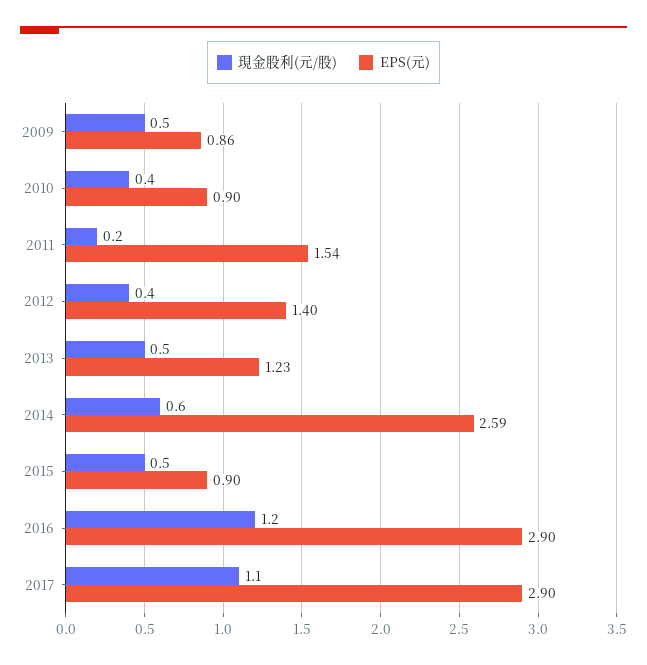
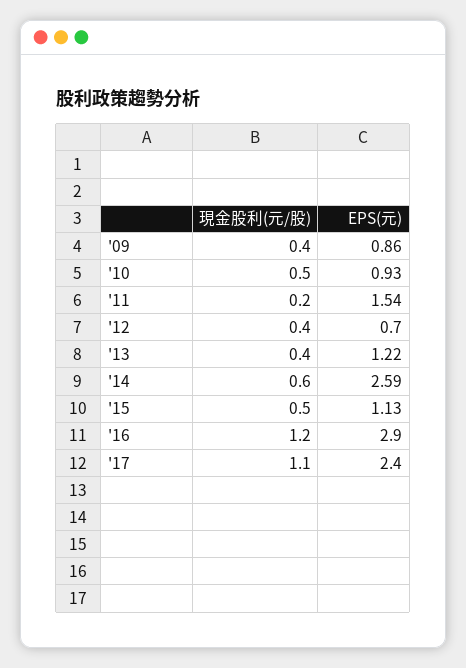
  {
    "現金股利(元/股)": {
-     "2009": 0.5,
+     "2009": 0.4,
-     "2010": 0.4,
+     "2010": 0.5,
      "2011": 0.2,
      "2012": 0.4,
-     "2013": 0.5,
+     "2013": 0.4,
      "2014": 0.6,
      "2015": 0.5,
      "2016": 1.2,
      "2017": 1.1
    },
    "EPS(元)": {
      "2009": 0.86,
-     "2010": 0.9,
+     "2010": 0.93,
      "2011": 1.54,
-     "2012": 1.4,
+     "2012": 0.7,
-     "2013": 1.23,
+     "2013": 1.22,
      "2014": 2.59,
-     "2015": 0.9,
+     "2015": 1.13,
      "2016": 2.9,
-     "2017": 2.9
+     "2017": 2.4
    }
  }

